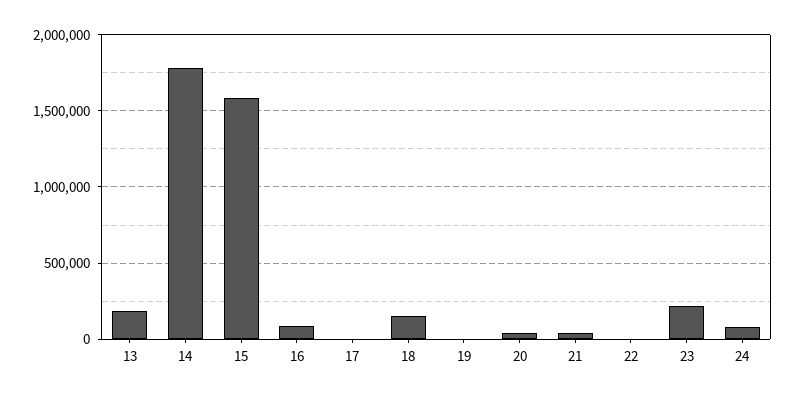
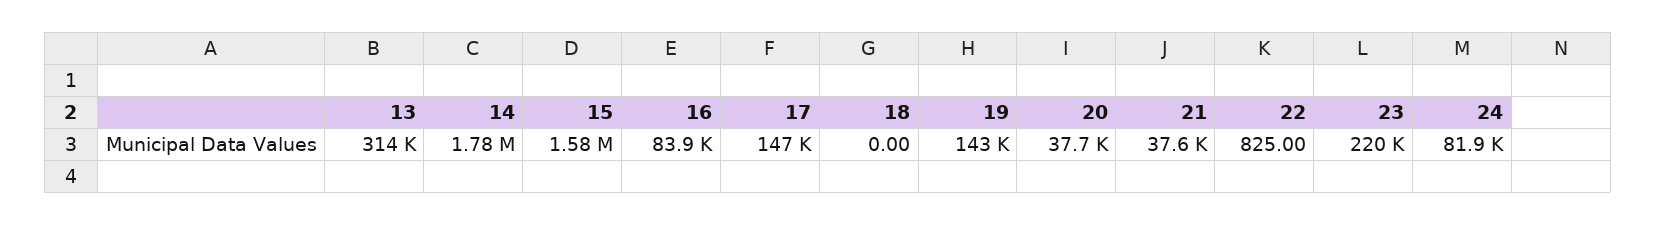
  {
-   "13": 200000,
+   "13": 314000,
    "14": 1780000,
    "15": 1580000,
    "16": 83900,
-   "17": 0,
+   "17": 147000,
-   "18": 150000,
+   "18": 0,
-   "19": 0,
+   "19": 143000,
    "20": 37700,
    "21": 37600,
    "22": 825,
    "23": 220000,
    "24": 81900
  }

